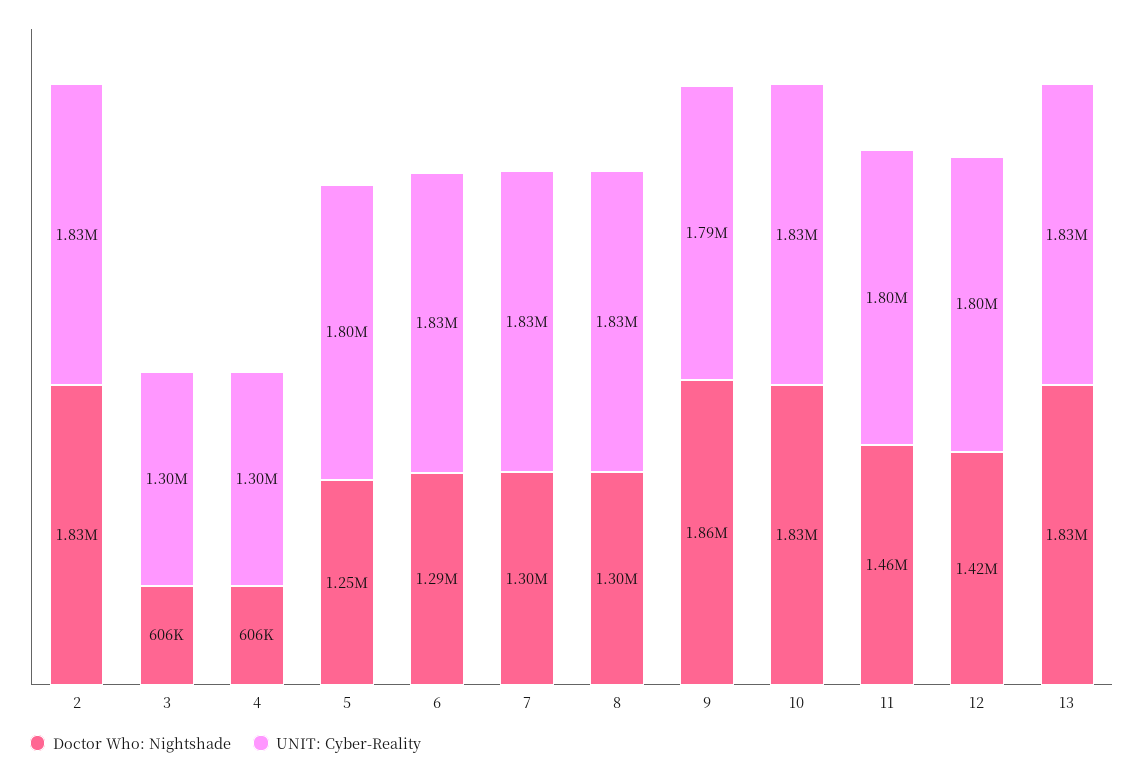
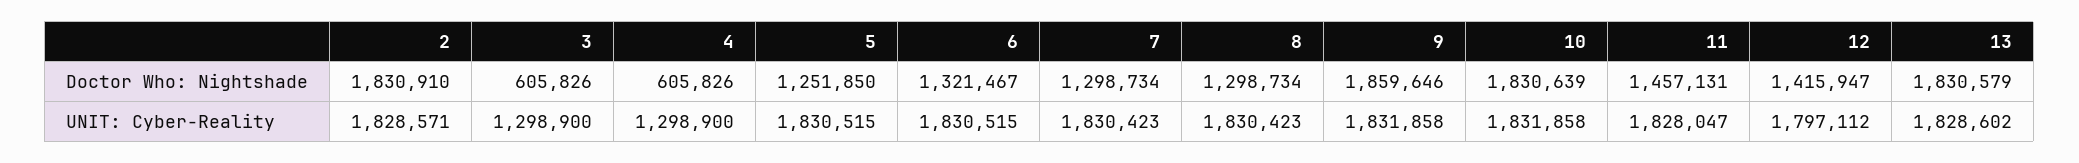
  {
    "Doctor Who: Nightshade": {
      "2": 1830910,
      "3": 605826,
      "4": 605826,
      "5": 1251850,
-     "6": 1290000,
+     "6": 1321467,
      "7": 1298734,
      "8": 1298734,
      "9": 1859646,
      "10": 1830639,
      "11": 1457131,
      "12": 1415947,
      "13": 1830579
    },
    "UNIT: Cyber-Reality": {
      "2": 1828571,
      "3": 1298900,
      "4": 1298900,
-     "5": 1800000,
+     "5": 1830515,
      "6": 1830515,
      "7": 1830423,
      "8": 1830423,
-     "9": 1790000,
+     "9": 1831858,
      "10": 1831858,
-     "11": 1800000,
+     "11": 1828047,
      "12": 1797112,
      "13": 1828602
    }
  }

